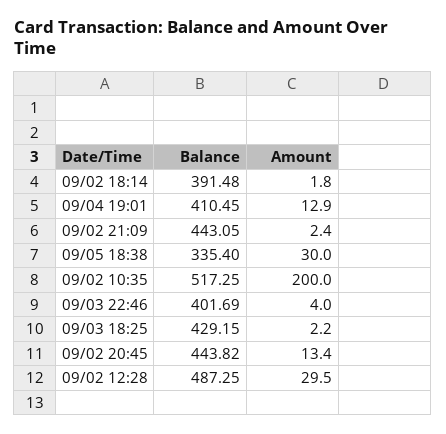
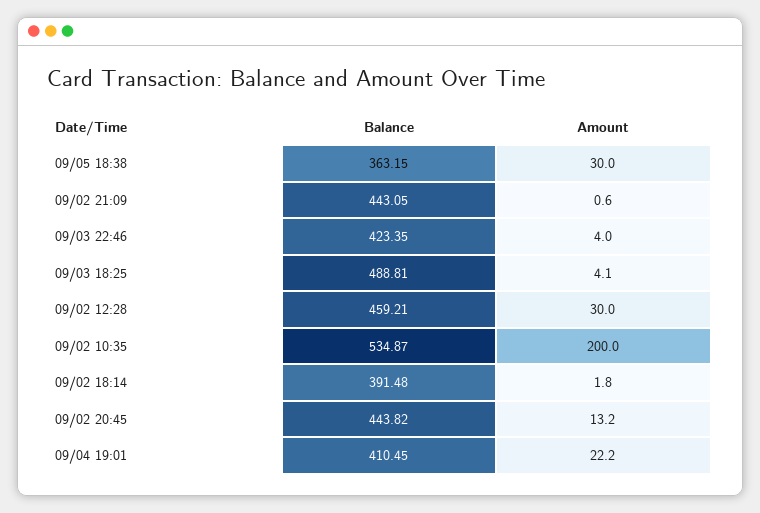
  {
    "Balance": {
      "09/02 18:14": 391.48,
      "09/04 19:01": 410.45,
      "09/02 21:09": 443.05,
-     "09/05 18:38": 335.4,
+     "09/05 18:38": 363.15,
-     "09/02 10:35": 517.25,
+     "09/02 10:35": 534.87,
-     "09/03 22:46": 401.69,
+     "09/03 22:46": 423.35,
-     "09/03 18:25": 429.15,
+     "09/03 18:25": 488.81,
      "09/02 20:45": 443.82,
-     "09/02 12:28": 487.25
+     "09/02 12:28": 459.21
    },
    "Amount": {
      "09/02 18:14": 1.8,
-     "09/04 19:01": 12.9,
+     "09/04 19:01": 22.2,
-     "09/02 21:09": 2.4,
+     "09/02 21:09": 0.6,
      "09/05 18:38": 30,
      "09/02 10:35": 200,
      "09/03 22:46": 4,
-     "09/03 18:25": 2.2,
+     "09/03 18:25": 4.1,
-     "09/02 20:45": 13.4,
+     "09/02 20:45": 13.2,
-     "09/02 12:28": 29.5
+     "09/02 12:28": 30
    }
  }

